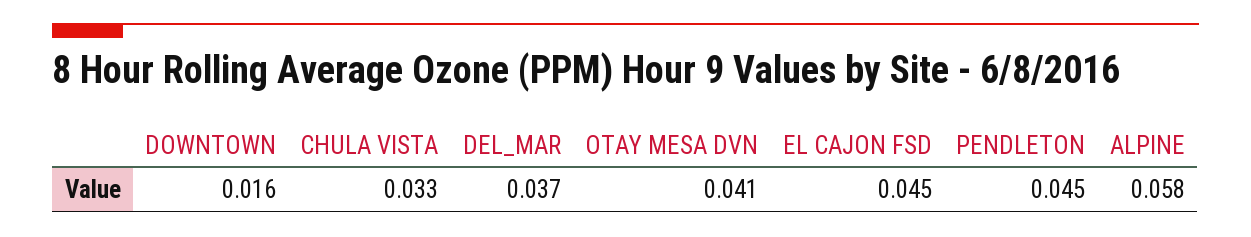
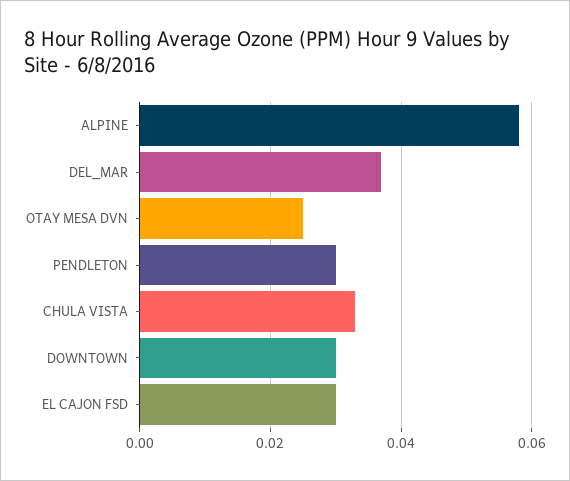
  {
-   "DOWNTOWN": 0.016,
+   "DOWNTOWN": 0.03,
    "CHULA VISTA": 0.033,
    "DEL_MAR": 0.037,
-   "OTAY MESA DVN": 0.041,
+   "OTAY MESA DVN": 0.025,
-   "EL CAJON FSD": 0.045,
+   "EL CAJON FSD": 0.03,
-   "PENDLETON": 0.045,
+   "PENDLETON": 0.03,
    "ALPINE": 0.058
  }

